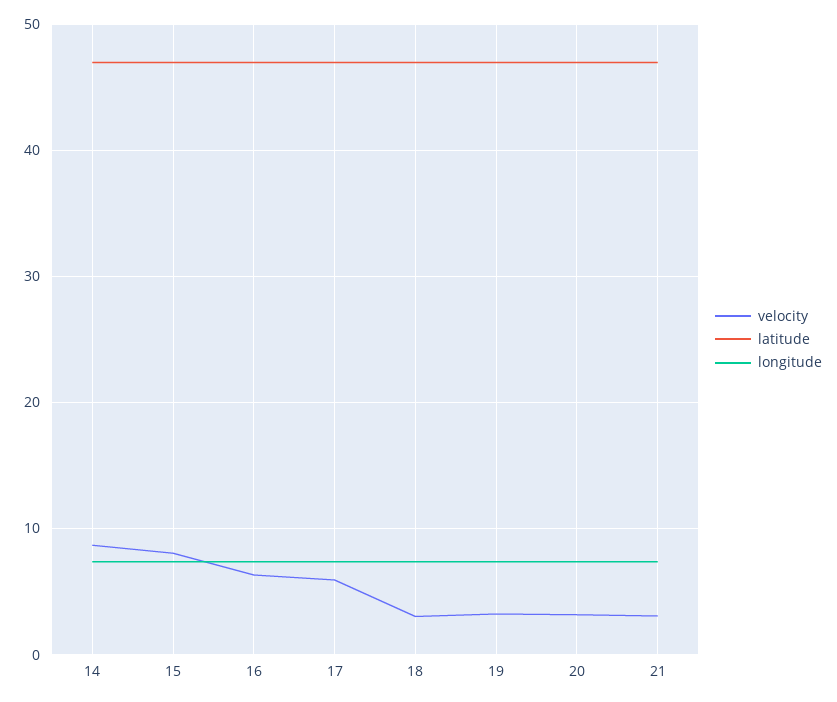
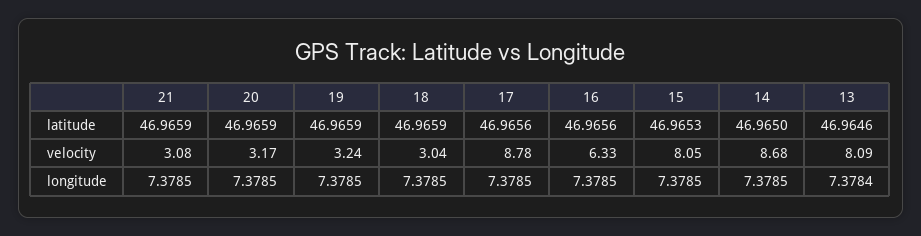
  {
    "velocity": {
      "14": 8.68,
      "15": 8.05,
      "16": 6.33,
-     "17": 6,
+     "17": 8.78,
      "18": 3.04,
      "19": 3.24,
      "20": 3.17,
-     "21": 3.08
+     "21": 3.08,
+     "13": 8.09
    },
    "latitude": {
      "14": 46.965,
      "15": 46.9653,
      "16": 46.9656,
      "17": 46.9656,
      "18": 46.9659,
      "19": 46.9659,
      "20": 46.9659,
-     "21": 46.9659
+     "21": 46.9659,
+     "13": 46.9646
    },
    "longitude": {
      "14": 7.3785,
      "15": 7.3785,
      "16": 7.3785,
      "17": 7.3785,
      "18": 7.3785,
      "19": 7.3785,
      "20": 7.3785,
-     "21": 7.3785
+     "21": 7.3785,
+     "13": 7.3784
    }
  }

